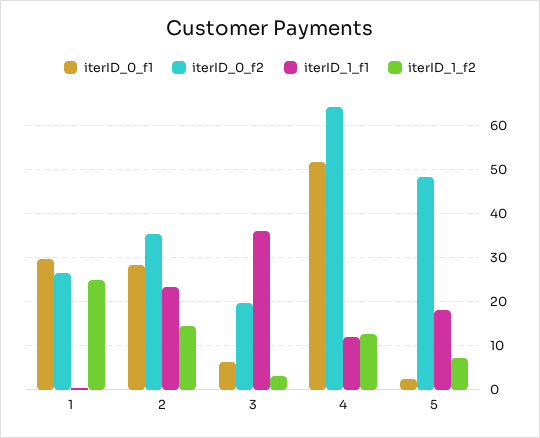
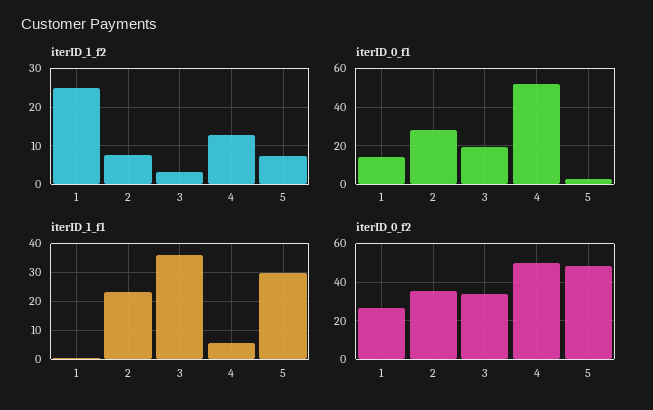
  {
    "iterID_0_f1": {
-     "1": 30,
+     "1": 15,
      "2": 28,
-     "3": 6,
+     "3": 20,
      "4": 52,
      "5": 2
    },
    "iterID_0_f2": {
      "1": 26,
      "2": 36,
-     "3": 20,
+     "3": 35,
-     "4": 64,
+     "4": 50,
      "5": 48
    },
    "iterID_1_f1": {
      "1": 0,
      "2": 24,
      "3": 36,
-     "4": 12,
+     "4": 5,
-     "5": 18
+     "5": 30
    },
    "iterID_1_f2": {
      "1": 26,
-     "2": 14,
+     "2": 8,
      "3": 4,
      "4": 12,
      "5": 8
    }
  }

